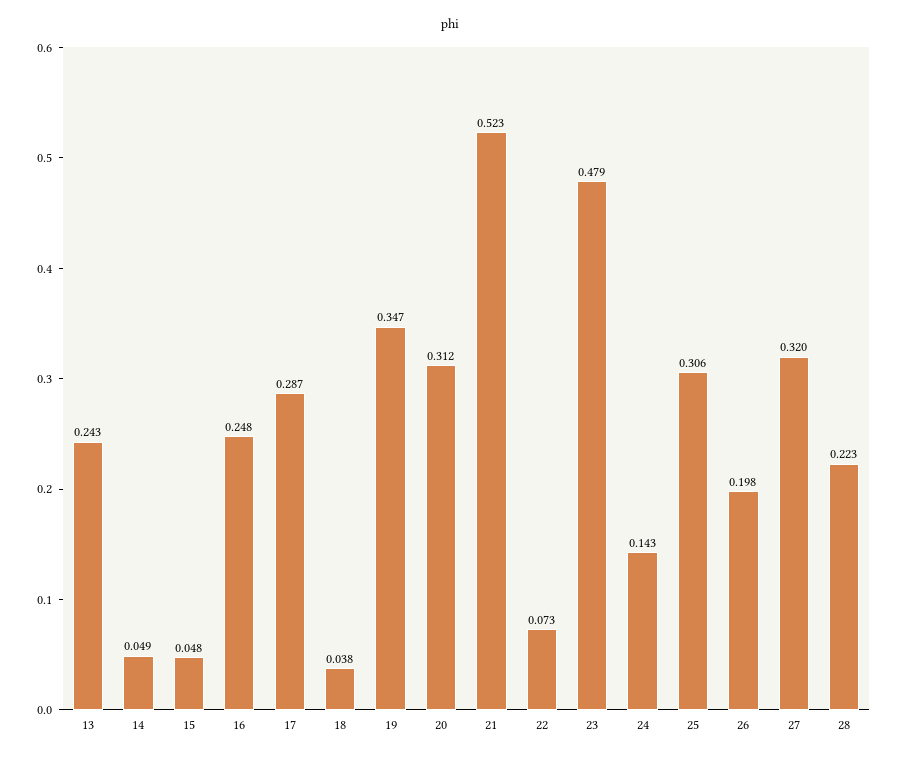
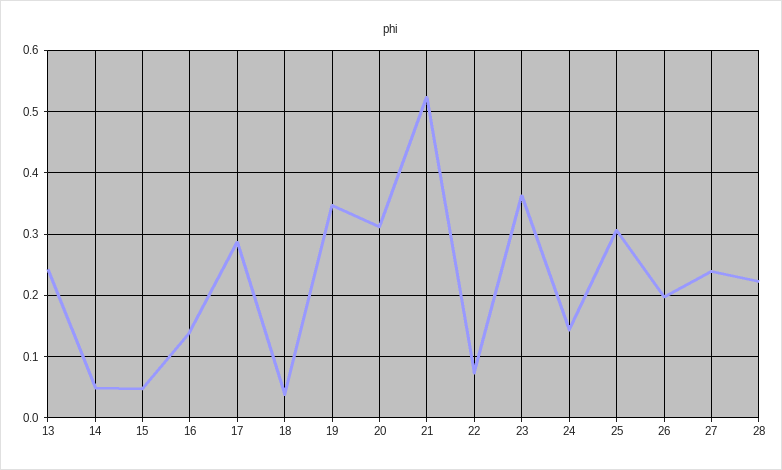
  {
    "13": 0.243,
    "14": 0.049,
    "15": 0.048,
-   "16": 0.248,
+   "16": 0.14,
    "17": 0.287,
    "18": 0.038,
    "19": 0.347,
    "20": 0.312,
    "21": 0.523,
    "22": 0.073,
-   "23": 0.479,
+   "23": 0.36,
    "24": 0.143,
    "25": 0.306,
    "26": 0.198,
-   "27": 0.32,
+   "27": 0.24,
    "28": 0.223
  }

